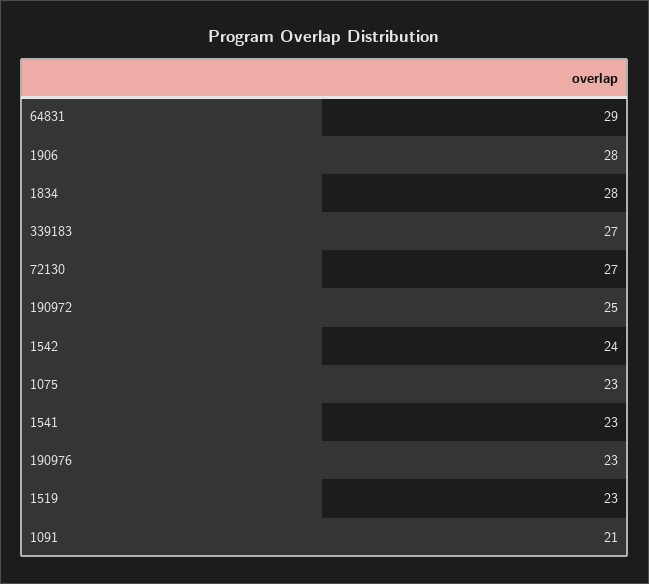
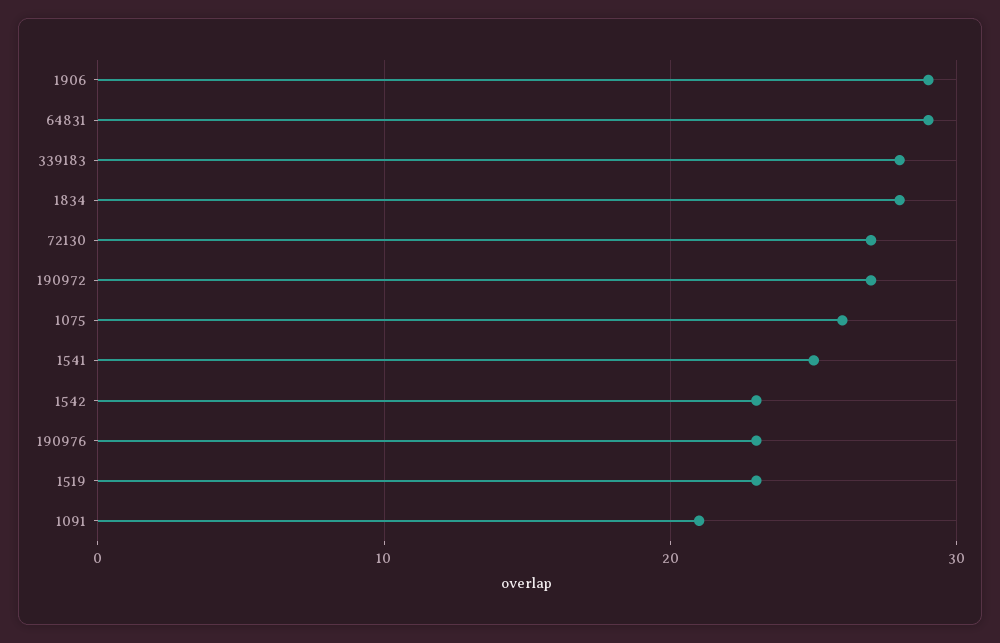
  {
    "64831": 29,
-   "1906": 28,
+   "1906": 29,
    "1834": 28,
-   "339183": 27,
+   "339183": 28,
    "72130": 27,
-   "190972": 25,
+   "190972": 27,
-   "1542": 24,
+   "1542": 23,
-   "1075": 23,
+   "1075": 26,
-   "1541": 23,
+   "1541": 25,
    "190976": 23,
    "1519": 23,
    "1091": 21
  }

